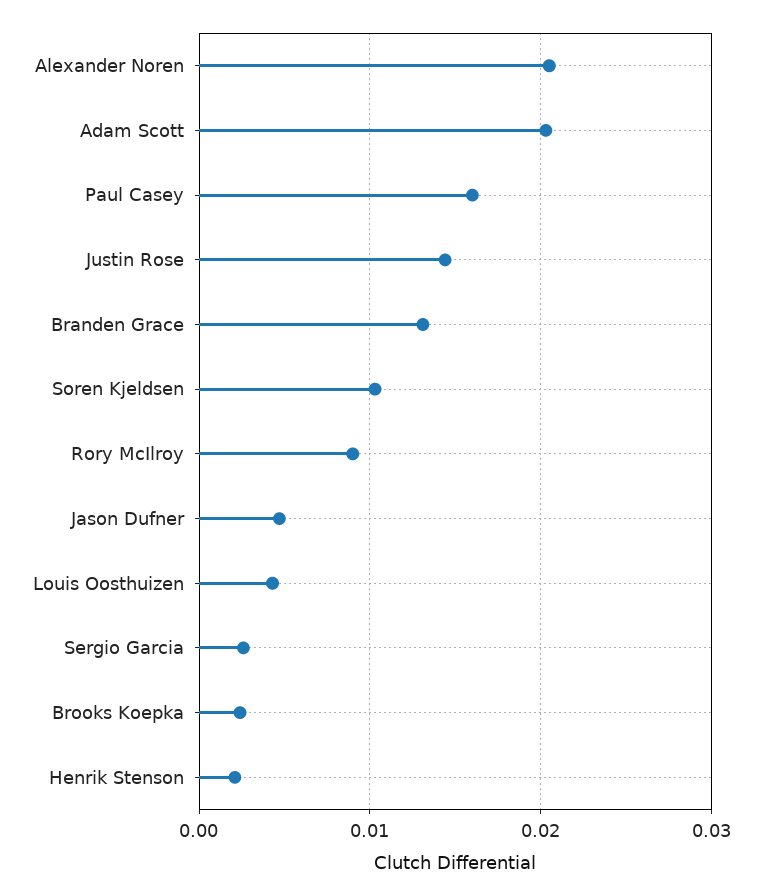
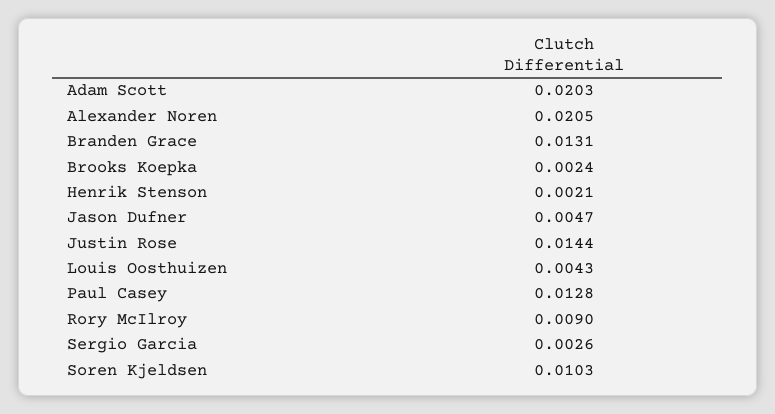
  {
    "Alexander Noren": 0.0205,
    "Adam Scott": 0.0203,
-   "Paul Casey": 0.016,
+   "Paul Casey": 0.0128,
    "Justin Rose": 0.0144,
    "Branden Grace": 0.0131,
    "Soren Kjeldsen": 0.0103,
    "Rory McIlroy": 0.009,
    "Jason Dufner": 0.0047,
    "Louis Oosthuizen": 0.0043,
    "Sergio Garcia": 0.0026,
    "Brooks Koepka": 0.0024,
    "Henrik Stenson": 0.0021
  }

